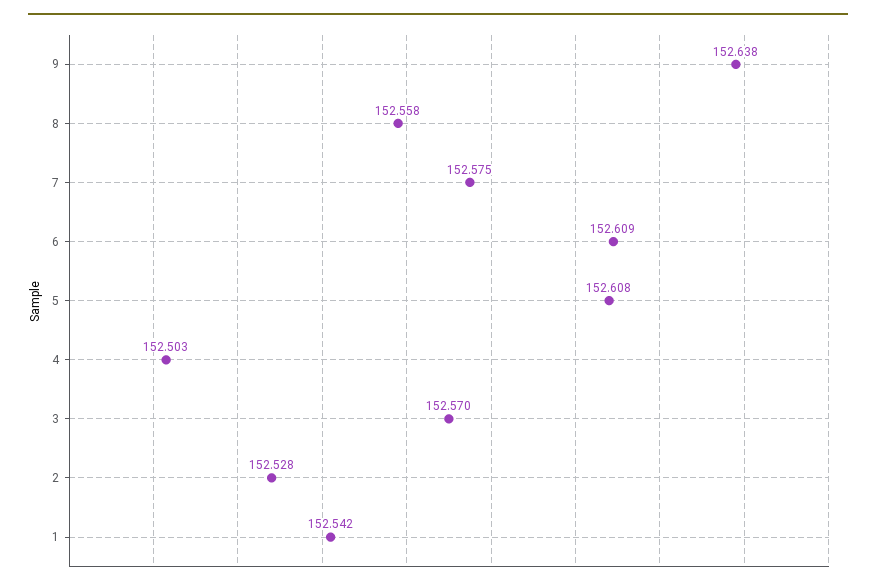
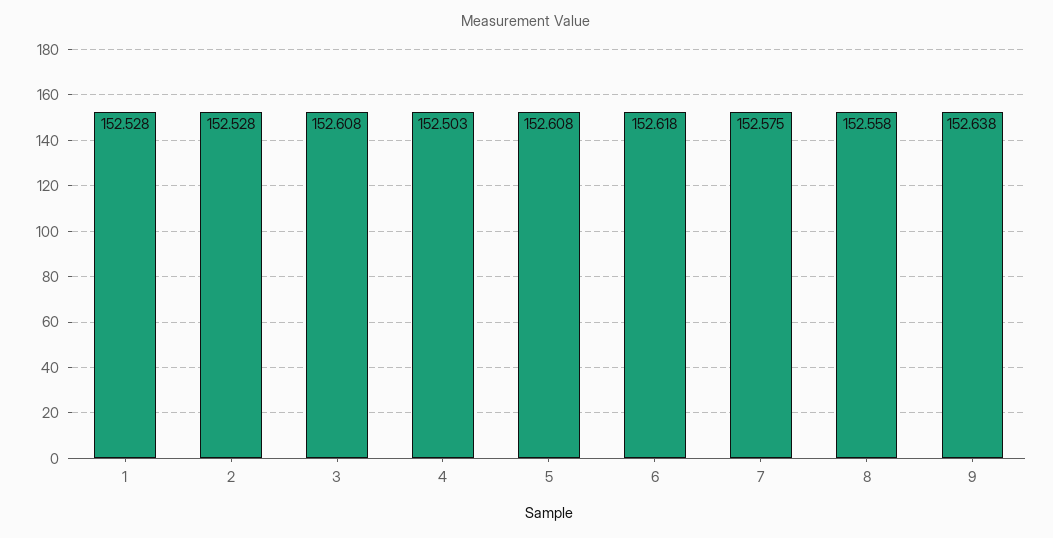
  {
    "9": 152.638,
    "8": 152.558,
    "7": 152.575,
-   "6": 152.609,
+   "6": 152.618,
    "5": 152.608,
    "4": 152.503,
-   "3": 152.57,
+   "3": 152.608,
    "2": 152.528,
-   "1": 152.542
+   "1": 152.528
  }

